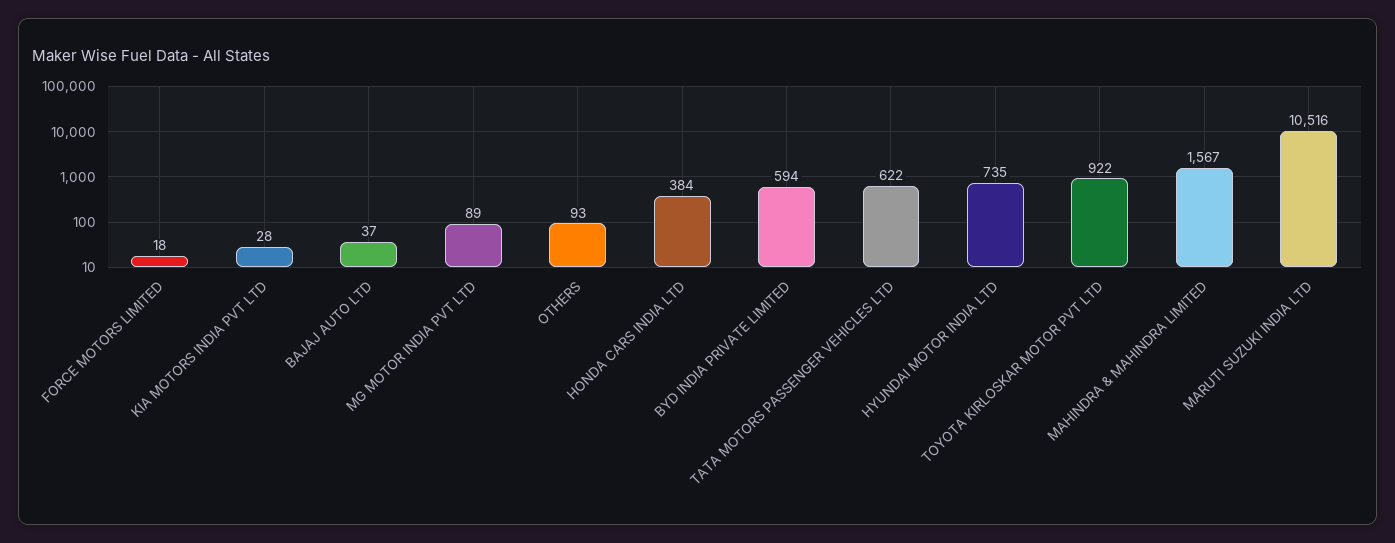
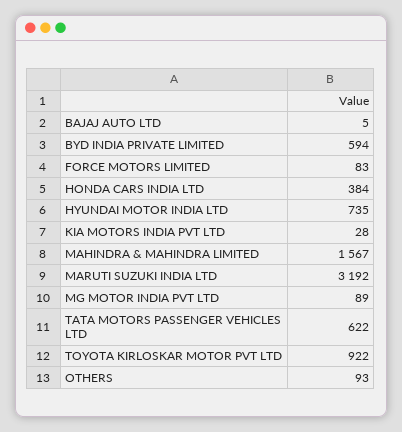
  {
-   "FORCE MOTORS LIMITED": 18,
+   "FORCE MOTORS LIMITED": 83,
    "KIA MOTORS INDIA PVT LTD": 28,
-   "BAJAJ AUTO LTD": 37,
+   "BAJAJ AUTO LTD": 5,
    "MG MOTOR INDIA PVT LTD": 89,
    "OTHERS": 93,
    "HONDA CARS INDIA LTD": 384,
    "BYD INDIA PRIVATE LIMITED": 594,
    "TATA MOTORS PASSENGER VEHICLES LTD": 622,
    "HYUNDAI MOTOR INDIA LTD": 735,
    "TOYOTA KIRLOSKAR MOTOR PVT LTD": 922,
    "MAHINDRA & MAHINDRA LIMITED": 1567,
-   "MARUTI SUZUKI INDIA LTD": 10516
+   "MARUTI SUZUKI INDIA LTD": 3192
  }

